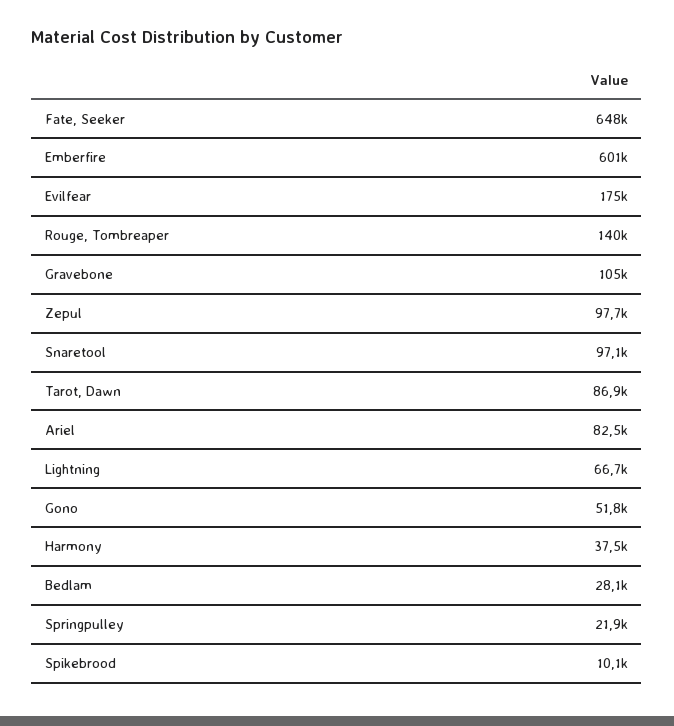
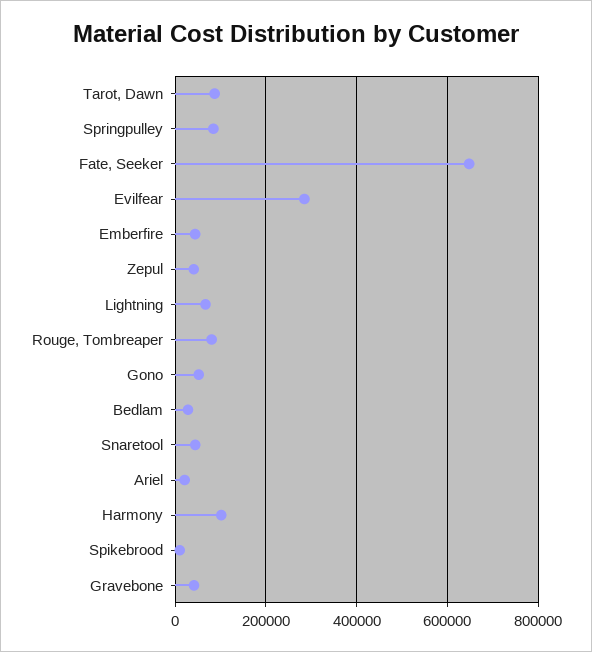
  {
    "Fate, Seeker": 648000,
-   "Emberfire": 601000,
+   "Emberfire": 40000,
-   "Evilfear": 175000,
+   "Evilfear": 280000,
-   "Rouge, Tombreaper": 140000,
+   "Rouge, Tombreaper": 80000,
-   "Gravebone": 105000,
+   "Gravebone": 40000,
-   "Zepul": 97700,
+   "Zepul": 40000,
-   "Snaretool": 97100,
+   "Snaretool": 40000,
    "Tarot, Dawn": 86900,
-   "Ariel": 82500,
+   "Ariel": 20000,
    "Lightning": 66700,
    "Gono": 51800,
-   "Harmony": 37500,
+   "Harmony": 100000,
    "Bedlam": 28100,
-   "Springpulley": 21900,
+   "Springpulley": 80000,
    "Spikebrood": 10100
  }

